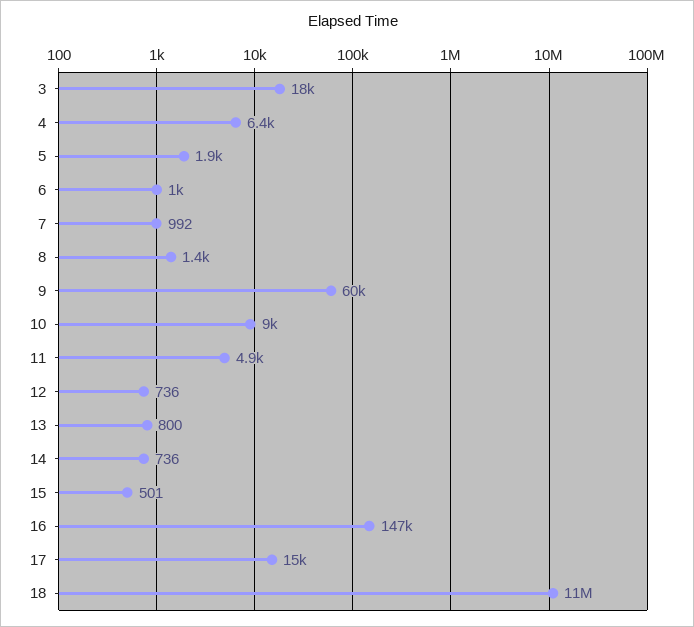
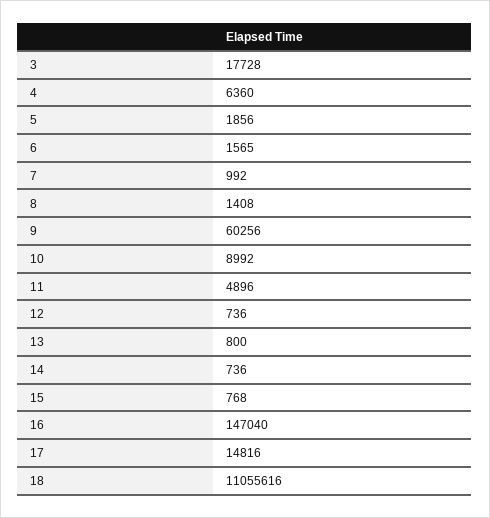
  {
    "3": 17728,
    "4": 6360,
    "5": 1856,
-   "6": 1000,
+   "6": 1565,
    "7": 992,
    "8": 1408,
    "9": 60256,
    "10": 8992,
    "11": 4896,
    "12": 736,
    "13": 800,
    "14": 736,
-   "15": 501,
+   "15": 768,
    "16": 147040,
    "17": 14816,
    "18": 11055616
  }

